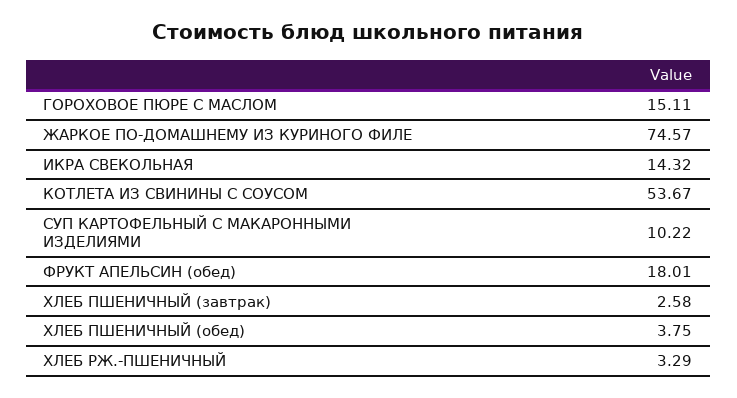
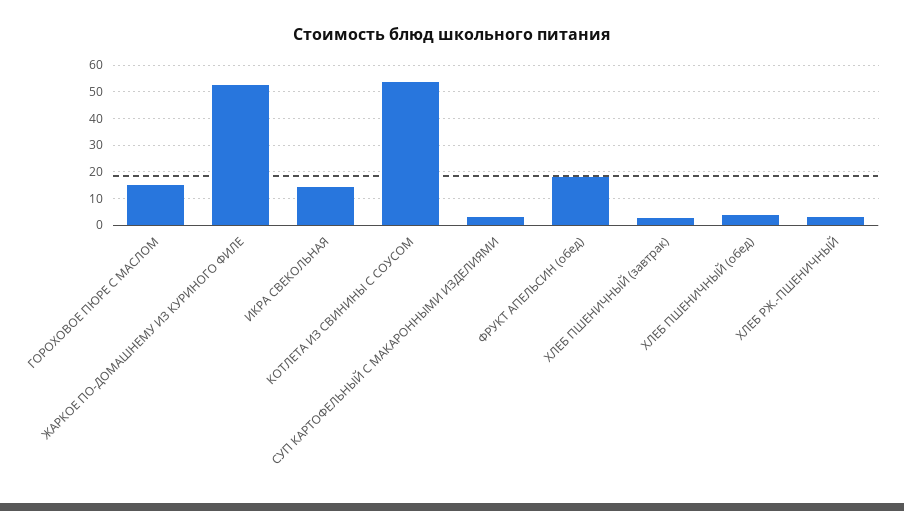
  {
    "ГОРОХОВОЕ ПЮРЕ С МАСЛОМ": 15.11,
-   "ЖАРКОЕ ПО-ДОМАШНЕМУ ИЗ КУРИНОГО ФИЛЕ": 74.57,
+   "ЖАРКОЕ ПО-ДОМАШНЕМУ ИЗ КУРИНОГО ФИЛЕ": 52.5,
    "ИКРА СВЕКОЛЬНАЯ": 14.32,
    "КОТЛЕТА ИЗ СВИНИНЫ С СОУСОМ": 53.67,
-   "СУП КАРТОФЕЛЬНЫЙ С МАКАРОННЫМИ ИЗДЕЛИЯМИ": 10.22,
+   "СУП КАРТОФЕЛЬНЫЙ С МАКАРОННЫМИ ИЗДЕЛИЯМИ": 2.5,
    "ФРУКТ АПЕЛЬСИН (обед)": 18.01,
    "ХЛЕБ ПШЕНИЧНЫЙ (завтрак)": 2.58,
    "ХЛЕБ ПШЕНИЧНЫЙ (обед)": 3.75,
    "ХЛЕБ РЖ.-ПШЕНИЧНЫЙ": 3.29
  }

